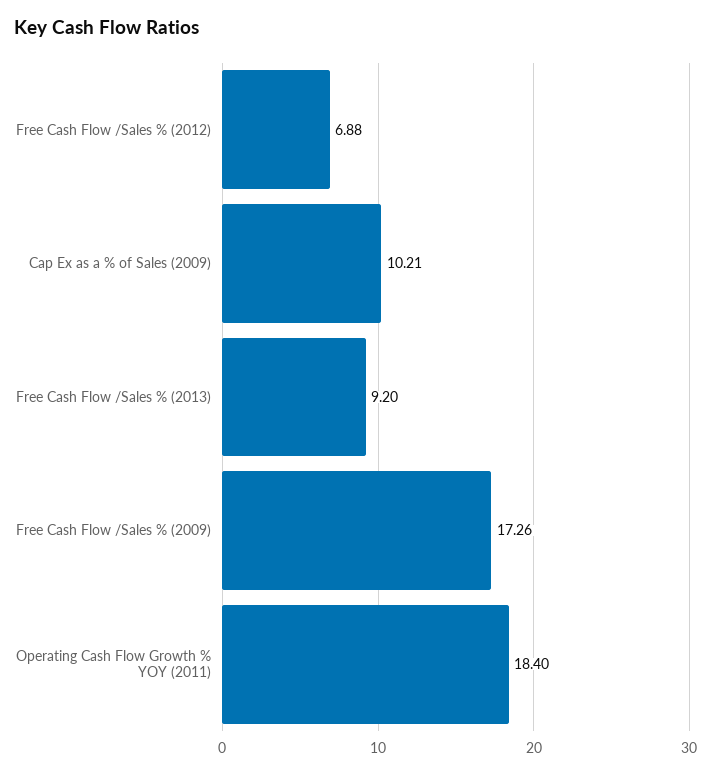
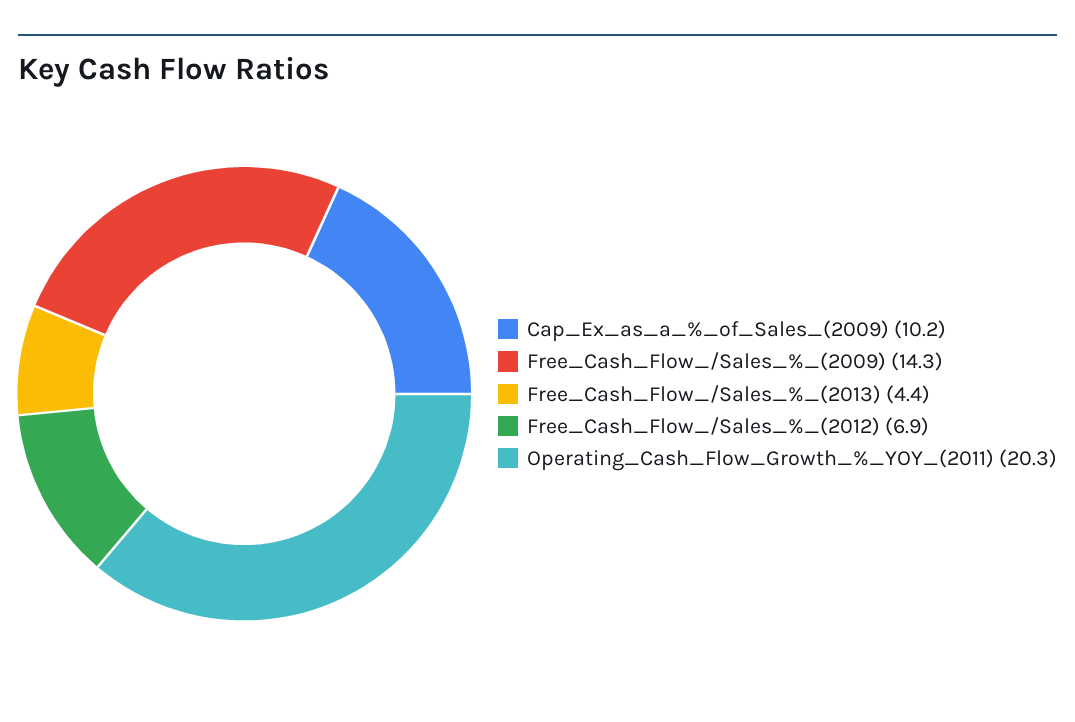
  {
    "Free Cash Flow /Sales % (2012)": 6.88,
    "Cap Ex as a % of Sales (2009)": 10.21,
-   "Free Cash Flow /Sales % (2013)": 9.2,
+   "Free Cash Flow /Sales % (2013)": 4.4,
-   "Free Cash Flow /Sales % (2009)": 17.26,
+   "Free Cash Flow /Sales % (2009)": 14.3,
-   "Operating Cash Flow Growth % YOY (2011)": 18.4
+   "Operating Cash Flow Growth % YOY (2011)": 20.3
  }

